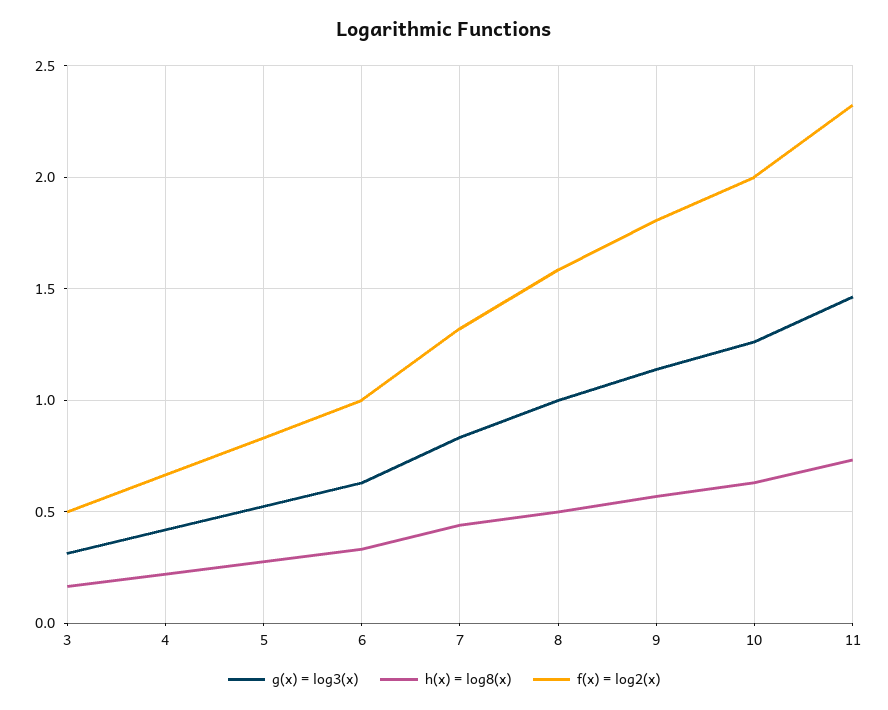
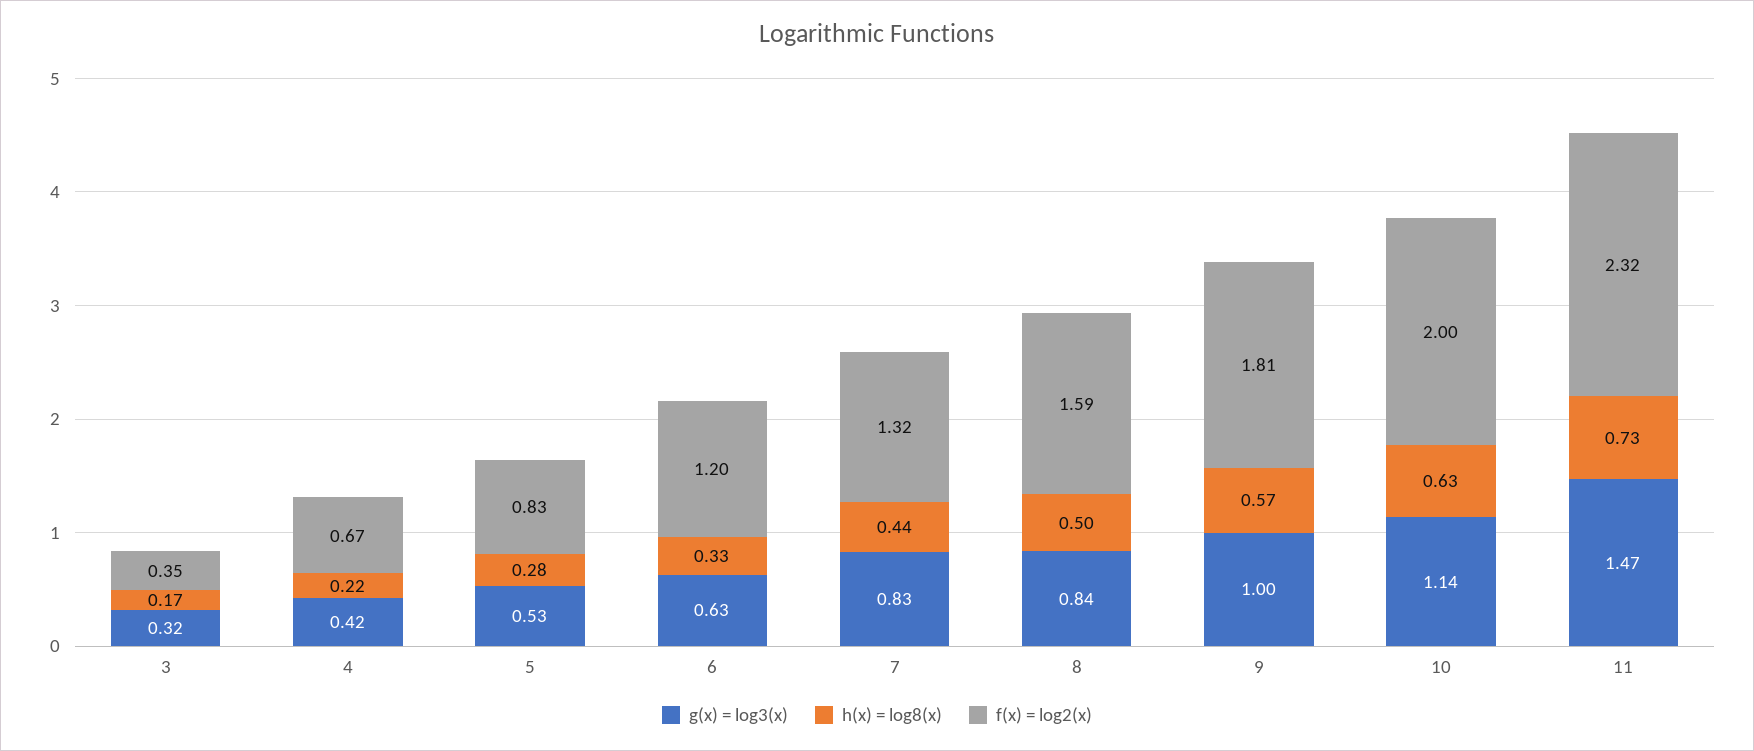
  {
    "g(x) = log3(x)": {
      "3": 0.32,
      "4": 0.42,
      "5": 0.53,
      "6": 0.63,
      "7": 0.83,
-     "8": 1,
+     "8": 0.84,
-     "9": 1.15,
+     "9": 1,
-     "10": 1.25,
+     "10": 1.14,
      "11": 1.47
    },
    "h(x) = log8(x)": {
      "3": 0.17,
      "4": 0.22,
      "5": 0.28,
      "6": 0.33,
      "7": 0.44,
      "8": 0.5,
      "9": 0.57,
      "10": 0.63,
      "11": 0.73
    },
    "f(x) = log2(x)": {
-     "3": 0.5,
+     "3": 0.35,
      "4": 0.67,
      "5": 0.83,
-     "6": 1,
+     "6": 1.2,
      "7": 1.32,
      "8": 1.59,
      "9": 1.81,
      "10": 2,
      "11": 2.32
    }
  }

